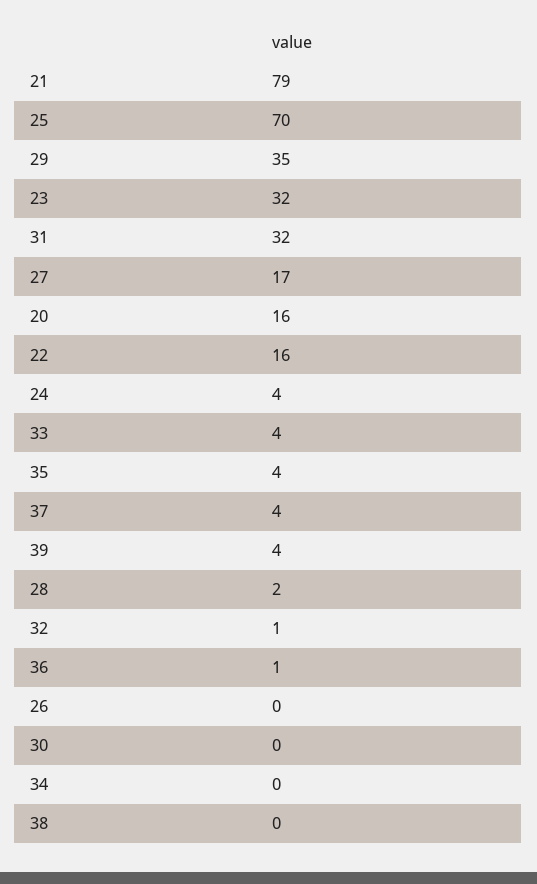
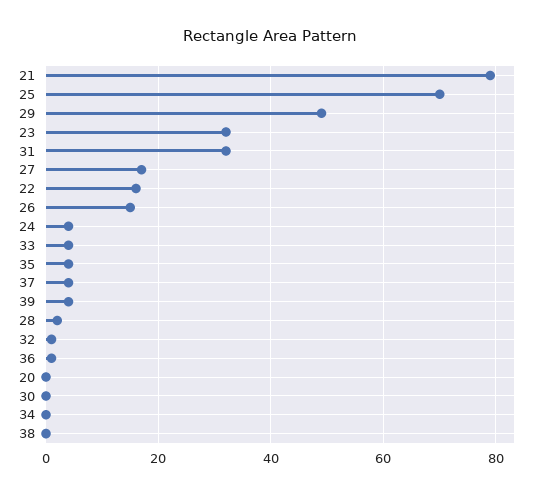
  {
    "21": 79,
    "25": 70,
-   "29": 35,
+   "29": 50,
    "23": 32,
    "31": 32,
    "27": 17,
-   "20": 16,
+   "20": 0,
    "22": 16,
    "24": 4,
    "33": 4,
    "35": 4,
    "37": 4,
    "39": 4,
    "28": 2,
    "32": 1,
    "36": 1,
-   "26": 0,
+   "26": 15,
    "30": 0,
    "34": 0,
    "38": 0
  }

